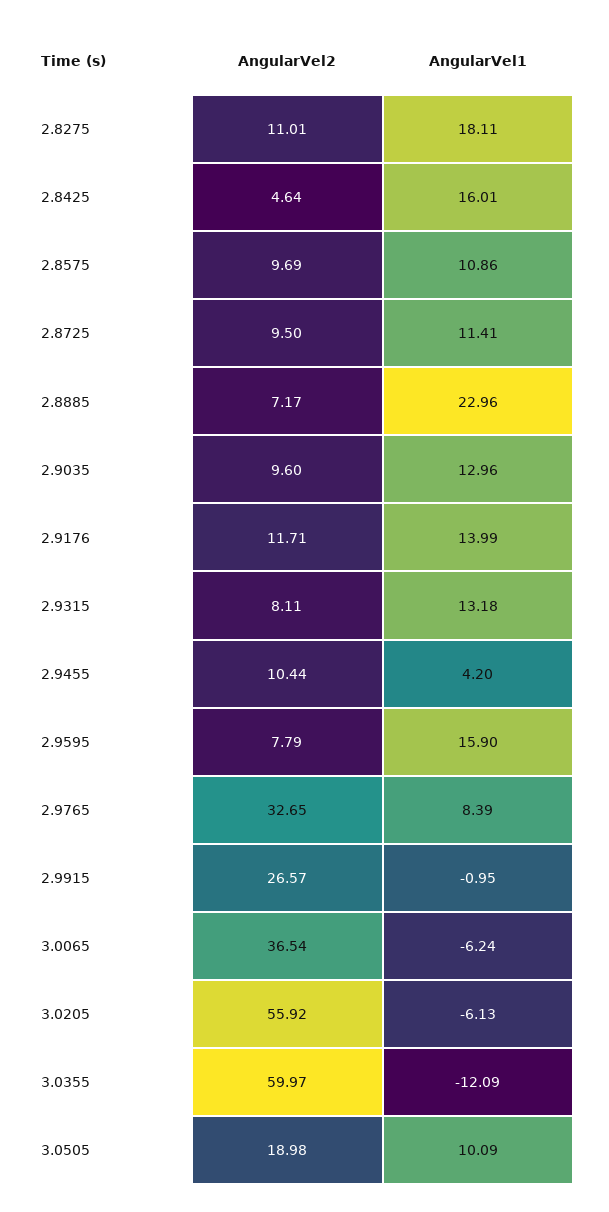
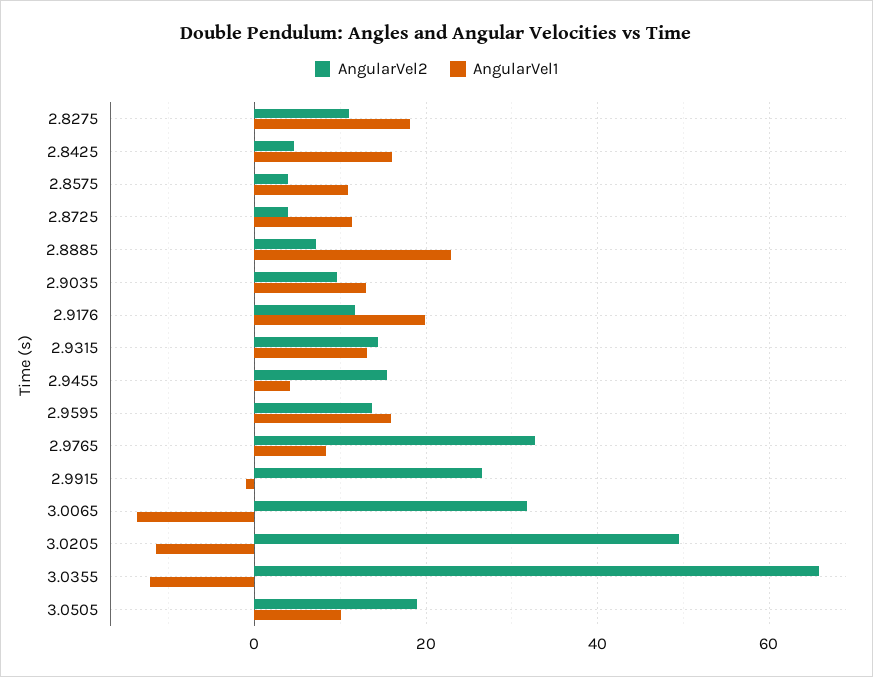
  {
    "AngularVel2": {
      "2.8275": 11.01,
      "2.8425": 4.64,
-     "2.8575": 9.69,
+     "2.8575": 4,
-     "2.8725": 9.5,
+     "2.8725": 4,
      "2.8885": 7.17,
      "2.9035": 9.6,
      "2.9176": 11.71,
-     "2.9315": 8.11,
+     "2.9315": 14,
-     "2.9455": 10.44,
+     "2.9455": 16,
-     "2.9595": 7.79,
+     "2.9595": 14,
      "2.9765": 32.65,
      "2.9915": 26.57,
-     "3.0065": 36.54,
+     "3.0065": 32,
-     "3.0205": 55.92,
+     "3.0205": 50,
-     "3.0355": 59.97,
+     "3.0355": 66,
      "3.0505": 18.98
    },
    "AngularVel1": {
      "2.8275": 18.11,
      "2.8425": 16.01,
      "2.8575": 10.86,
      "2.8725": 11.41,
      "2.8885": 22.96,
      "2.9035": 12.96,
-     "2.9176": 13.99,
+     "2.9176": 20,
      "2.9315": 13.18,
      "2.9455": 4.2,
      "2.9595": 15.9,
      "2.9765": 8.39,
      "2.9915": -0.95,
-     "3.0065": -6.24,
+     "3.0065": -14,
-     "3.0205": -6.13,
+     "3.0205": -12,
      "3.0355": -12.09,
      "3.0505": 10.09
    }
  }

